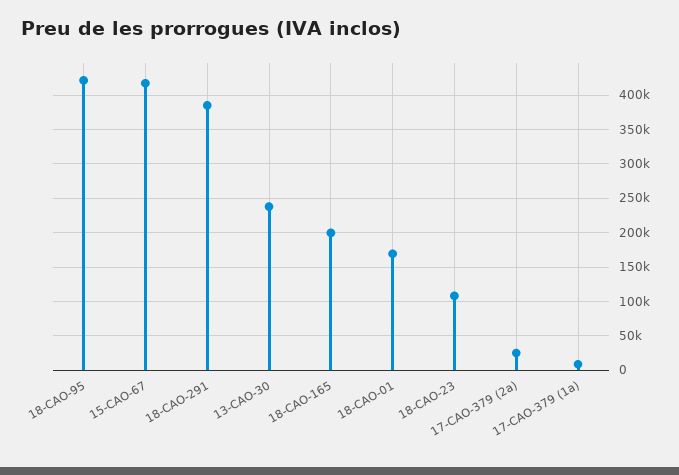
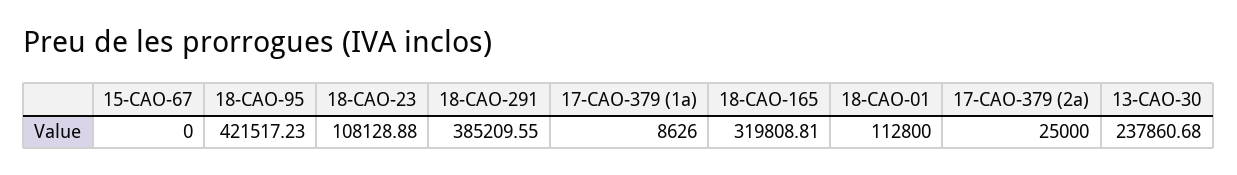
  {
    "18-CAO-95": 421517.23,
-   "15-CAO-67": 420000,
+   "15-CAO-67": 0,
    "18-CAO-291": 385209.55,
    "13-CAO-30": 237860.68,
-   "18-CAO-165": 200000,
+   "18-CAO-165": 319808.81,
-   "18-CAO-01": 170000,
+   "18-CAO-01": 112800,
    "18-CAO-23": 108128.88,
    "17-CAO-379 (2a)": 25000,
    "17-CAO-379 (1a)": 8626
  }

